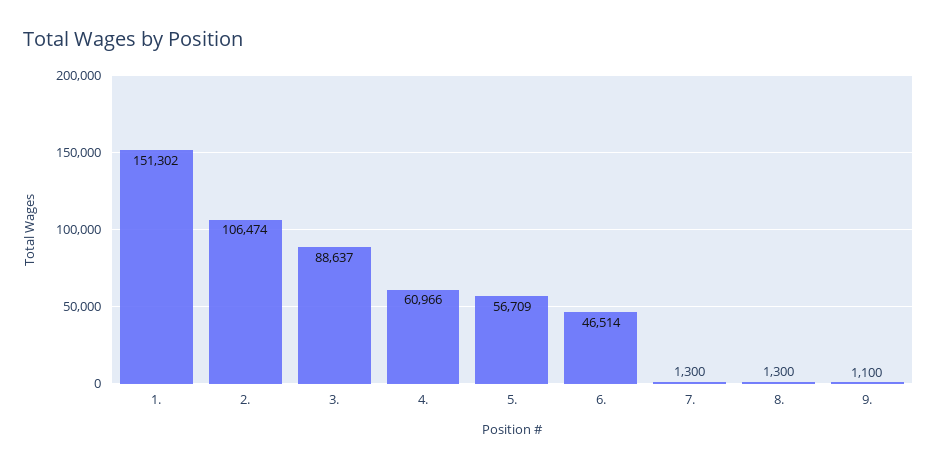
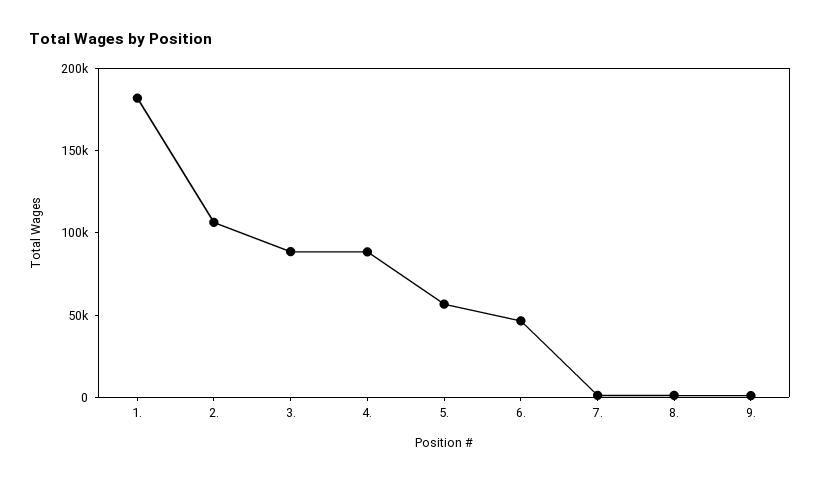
  {
-   "1.": 151302,
+   "1.": 180000,
    "2.": 106474,
    "3.": 88637,
-   "4.": 60966,
+   "4.": 90000,
    "5.": 56709,
    "6.": 46514,
    "7.": 1300,
    "8.": 1300,
    "9.": 1100
  }

